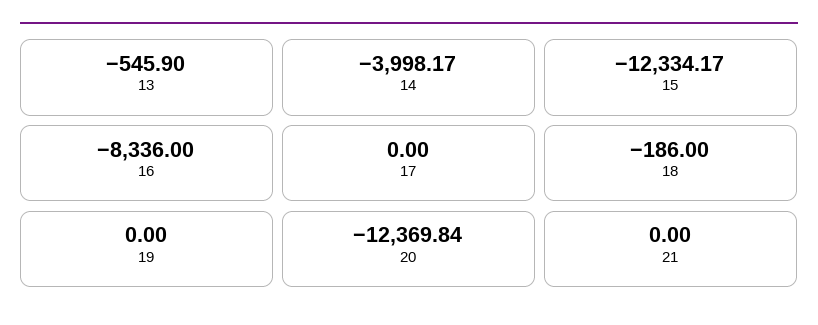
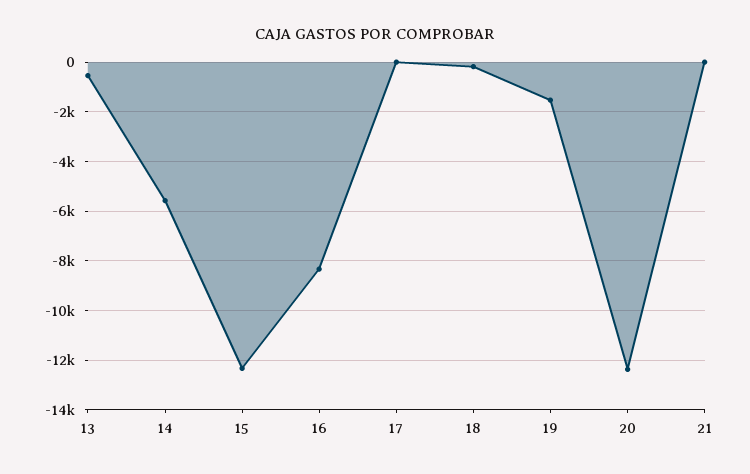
  {
    "13": -545.9,
-   "14": -3998.17,
+   "14": -5500,
    "15": -12334.17,
    "16": -8336,
    "17": 0,
    "18": -186,
-   "19": 0,
+   "19": -1500,
    "20": -12369.84,
    "21": 0
  }

